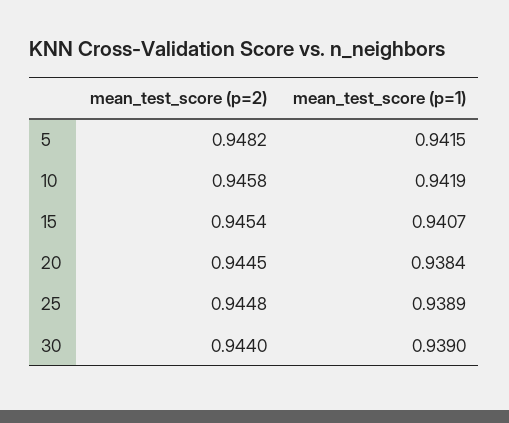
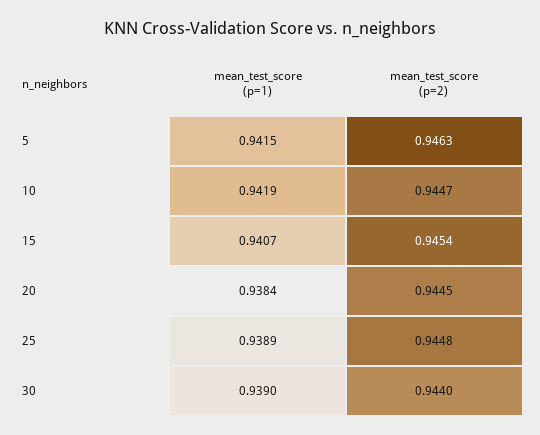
  {
    "mean_test_score (p=2)": {
-     "5": 0.9482,
+     "5": 0.9463,
-     "10": 0.9458,
+     "10": 0.9447,
      "15": 0.9454,
      "20": 0.9445,
      "25": 0.9448,
      "30": 0.944
    },
    "mean_test_score (p=1)": {
      "5": 0.9415,
      "10": 0.9419,
      "15": 0.9407,
      "20": 0.9384,
      "25": 0.9389,
      "30": 0.939
    }
  }

